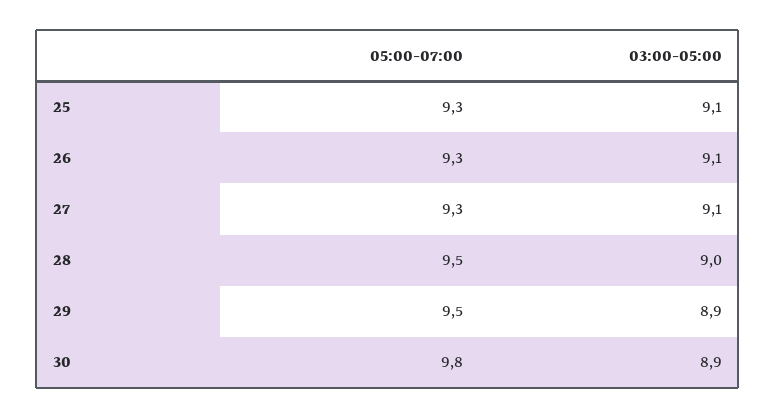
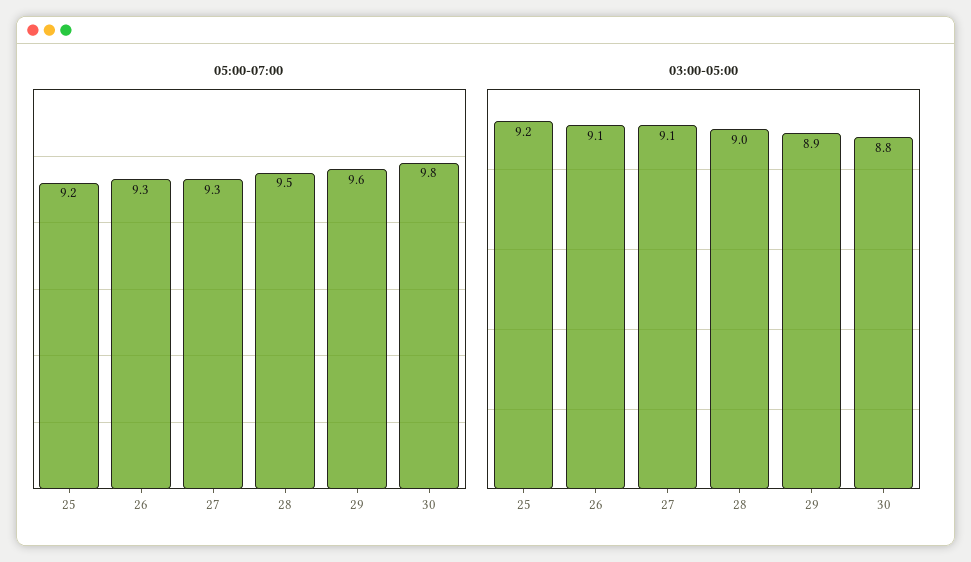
  {
    "05:00-07:00": {
-     "25": 9.3,
+     "25": 9.2,
      "26": 9.3,
      "27": 9.3,
      "28": 9.5,
-     "29": 9.5,
+     "29": 9.6,
      "30": 9.8
    },
    "03:00-05:00": {
-     "25": 9.1,
+     "25": 9.2,
      "26": 9.1,
      "27": 9.1,
      "28": 9,
      "29": 8.9,
-     "30": 8.9
+     "30": 8.8
    }
  }

